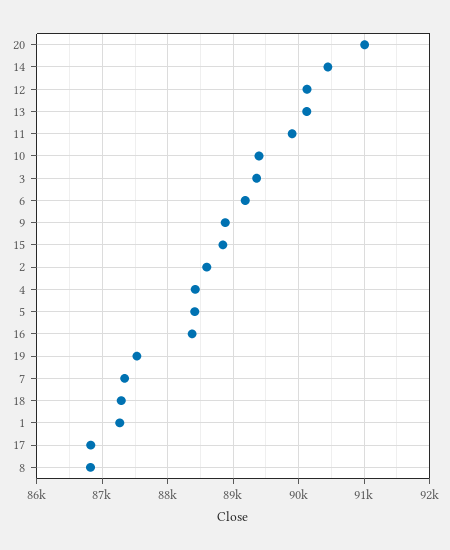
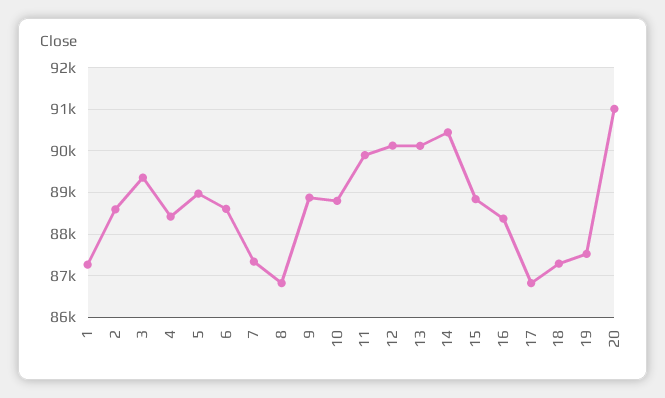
  {
    "20": 91000,
    "14": 90400,
    "12": 90100,
    "13": 90100,
    "11": 89900,
-   "10": 89400,
+   "10": 88800,
    "3": 89400,
-   "6": 89200,
+   "6": 88600,
    "9": 88900,
    "15": 88800,
    "2": 88600,
    "4": 88400,
-   "5": 88400,
+   "5": 89000,
    "16": 88400,
    "19": 87500,
    "7": 87300,
    "18": 87300,
    "1": 87300,
    "17": 86800,
    "8": 86800
  }

